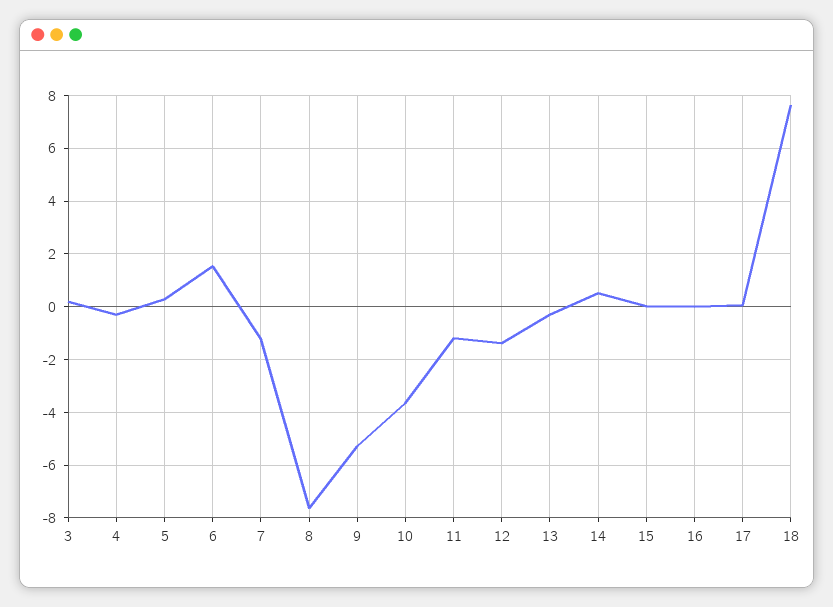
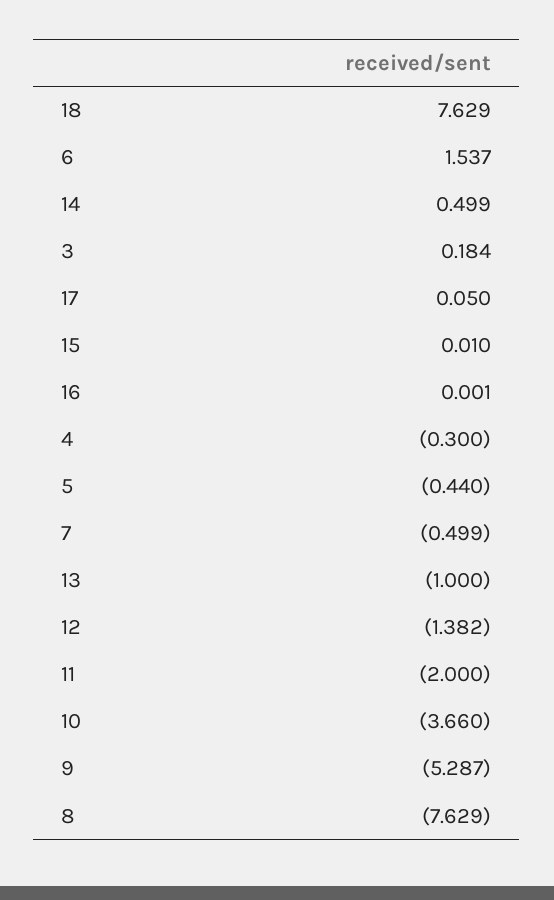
  {
    "3": 0.184,
    "4": -0.3,
-   "5": 0.25,
+   "5": -0.44,
    "6": 1.537,
-   "7": -1.25,
+   "7": -0.499,
    "8": -7.629,
    "9": -5.287,
    "10": -3.66,
-   "11": -1.25,
+   "11": -2,
    "12": -1.382,
-   "13": -0.25,
+   "13": -1,
    "14": 0.499,
    "15": 0.01,
    "16": 0.001,
    "17": 0.05,
    "18": 7.629
  }

